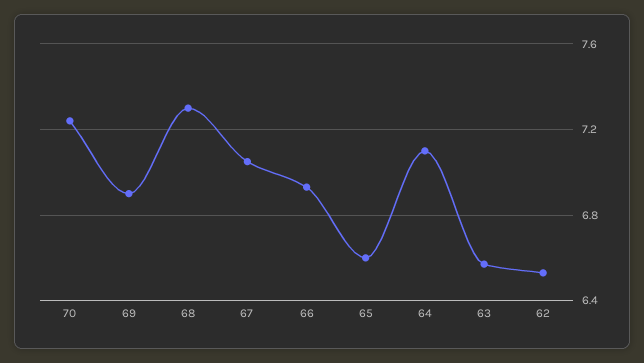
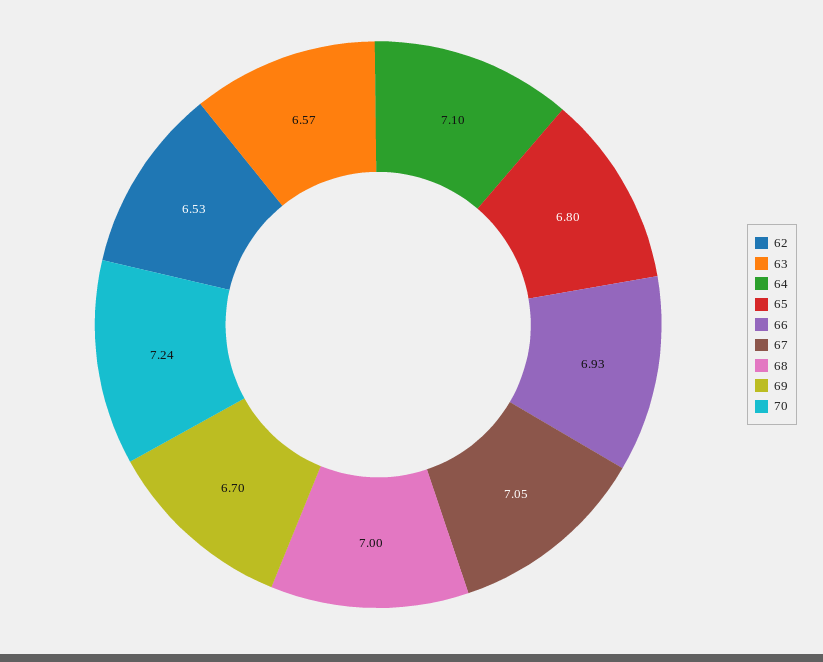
  {
    "70": 7.24,
-   "69": 6.9,
+   "69": 6.7,
-   "68": 7.3,
+   "68": 7,
    "67": 7.05,
    "66": 6.93,
-   "65": 6.6,
+   "65": 6.8,
    "64": 7.1,
    "63": 6.57,
    "62": 6.53
  }

